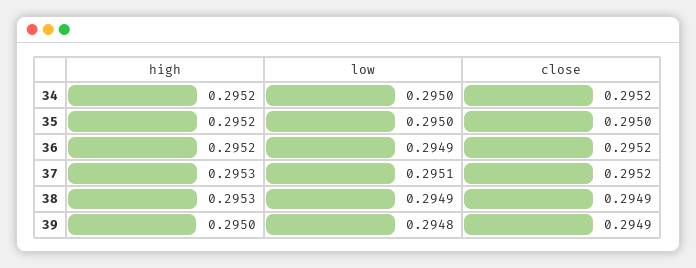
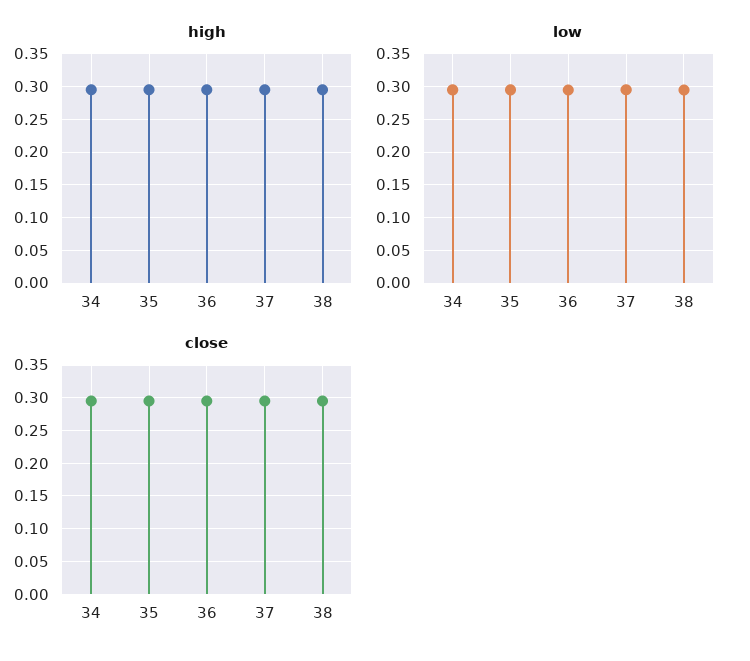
  {
    "high": {
      "34": 0.2952,
      "35": 0.2952,
      "36": 0.2952,
      "37": 0.2953,
-     "38": 0.2953,
+     "38": 0.2953
-     "39": 0.295
    },
    "low": {
      "34": 0.295,
      "35": 0.295,
      "36": 0.2949,
      "37": 0.2951,
-     "38": 0.2949,
+     "38": 0.2949
-     "39": 0.2948
    },
    "close": {
      "34": 0.2952,
      "35": 0.295,
      "36": 0.2952,
      "37": 0.2952,
-     "38": 0.2949,
+     "38": 0.2949
-     "39": 0.2949
    }
  }

